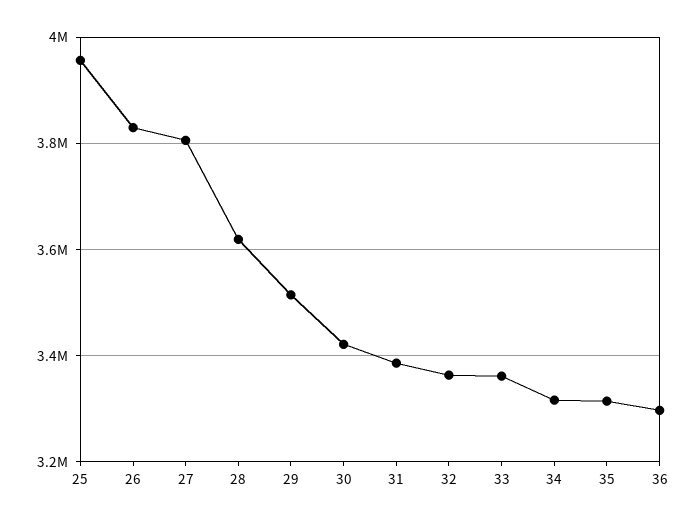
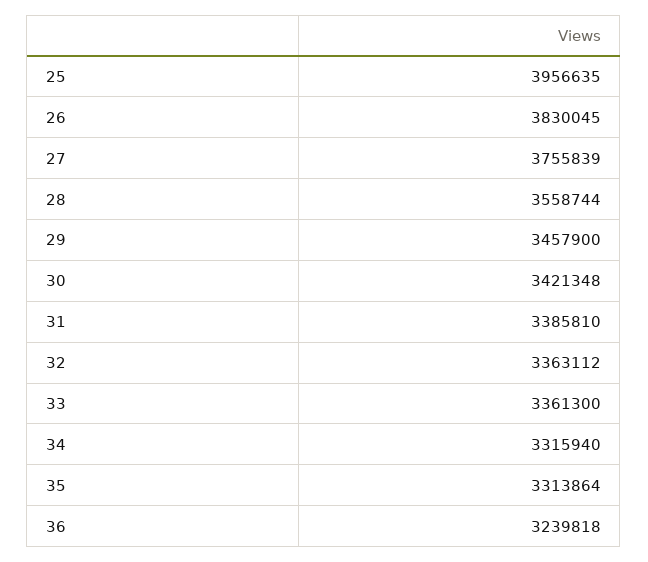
  {
    "25": 3956635,
    "26": 3830045,
-   "27": 3800000,
+   "27": 3755839,
-   "28": 3620000,
+   "28": 3558744,
-   "29": 3520000,
+   "29": 3457900,
    "30": 3421348,
    "31": 3385810,
    "32": 3363112,
    "33": 3361300,
    "34": 3315940,
    "35": 3313864,
-   "36": 3300000
+   "36": 3239818
  }

